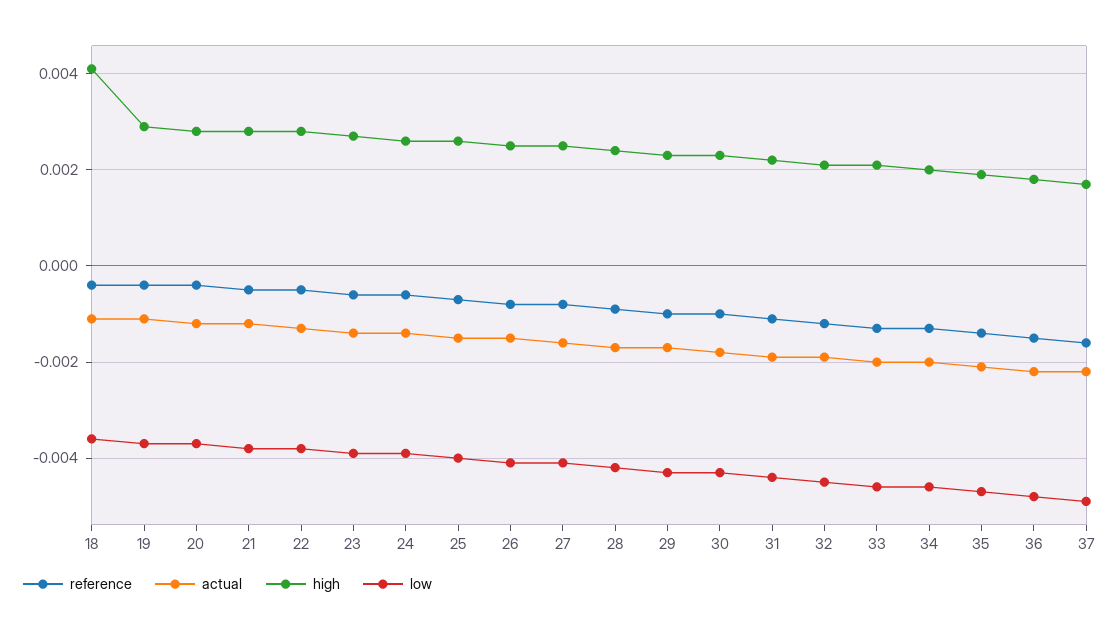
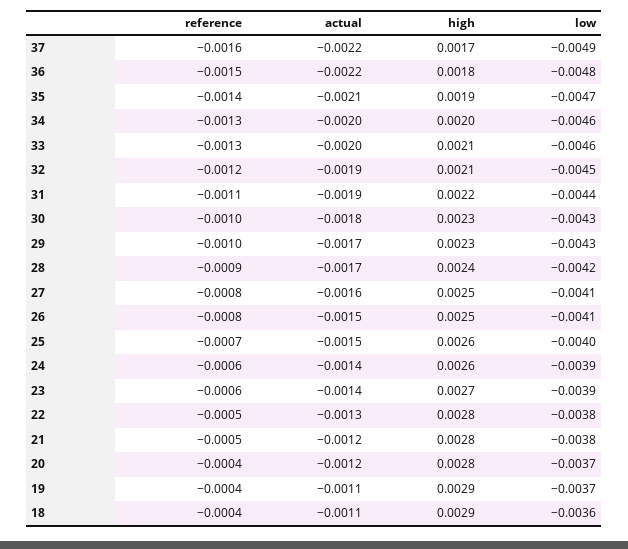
  {
    "reference": {
      "18": -0.0004,
      "19": -0.0004,
      "20": -0.0004,
      "21": -0.0005,
      "22": -0.0005,
      "23": -0.0006,
      "24": -0.0006,
      "25": -0.0007,
      "26": -0.0008,
      "27": -0.0008,
      "28": -0.0009,
      "29": -0.001,
      "30": -0.001,
      "31": -0.0011,
      "32": -0.0012,
      "33": -0.0013,
      "34": -0.0013,
      "35": -0.0014,
      "36": -0.0015,
      "37": -0.0016
    },
    "actual": {
      "18": -0.0011,
      "19": -0.0011,
      "20": -0.0012,
      "21": -0.0012,
      "22": -0.0013,
      "23": -0.0014,
      "24": -0.0014,
      "25": -0.0015,
      "26": -0.0015,
      "27": -0.0016,
      "28": -0.0017,
      "29": -0.0017,
      "30": -0.0018,
      "31": -0.0019,
      "32": -0.0019,
      "33": -0.002,
      "34": -0.002,
      "35": -0.0021,
      "36": -0.0022,
      "37": -0.0022
    },
    "high": {
-     "18": 0.004,
+     "18": 0.0029,
      "19": 0.0029,
      "20": 0.0028,
      "21": 0.0028,
      "22": 0.0028,
      "23": 0.0027,
      "24": 0.0026,
      "25": 0.0026,
      "26": 0.0025,
      "27": 0.0025,
      "28": 0.0024,
      "29": 0.0023,
      "30": 0.0023,
      "31": 0.0022,
      "32": 0.0021,
      "33": 0.0021,
      "34": 0.002,
      "35": 0.0019,
      "36": 0.0018,
      "37": 0.0017
    },
    "low": {
      "18": -0.0036,
      "19": -0.0037,
      "20": -0.0037,
      "21": -0.0038,
      "22": -0.0038,
      "23": -0.0039,
      "24": -0.0039,
      "25": -0.004,
      "26": -0.0041,
      "27": -0.0041,
      "28": -0.0042,
      "29": -0.0043,
      "30": -0.0043,
      "31": -0.0044,
      "32": -0.0045,
      "33": -0.0046,
      "34": -0.0046,
      "35": -0.0047,
      "36": -0.0048,
      "37": -0.0049
    }
  }

